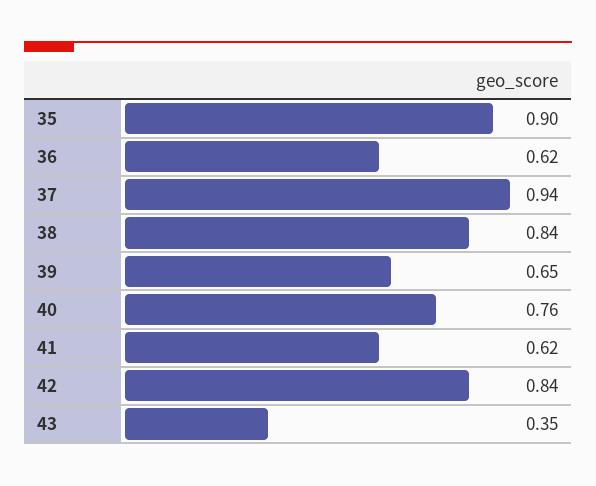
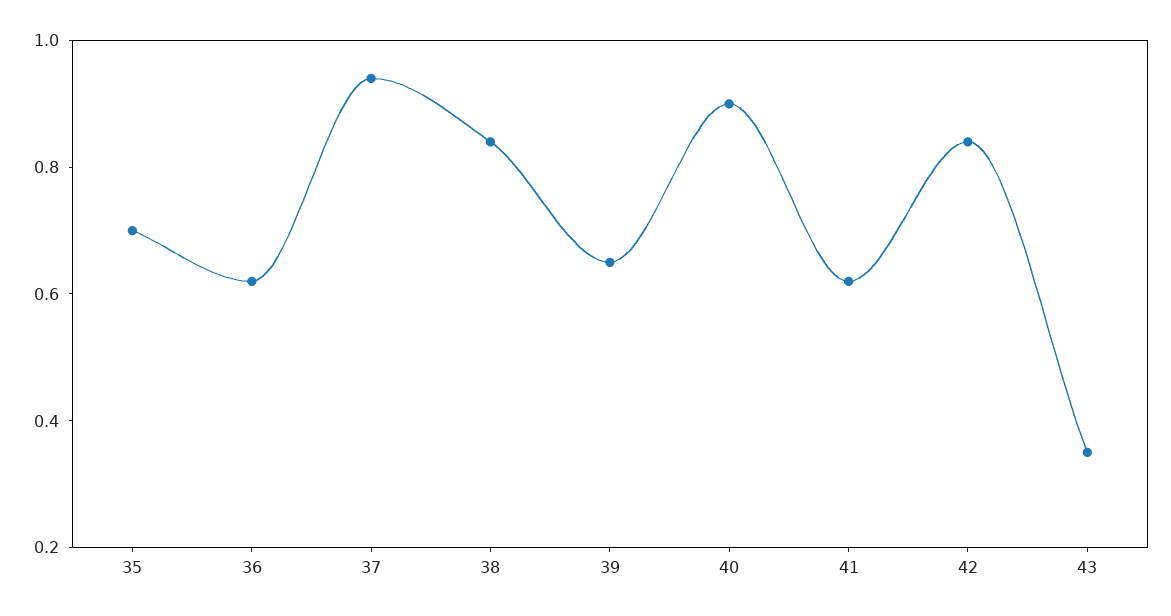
  {
-   "35": 0.9,
+   "35": 0.7,
    "36": 0.62,
    "37": 0.94,
    "38": 0.84,
    "39": 0.65,
-   "40": 0.76,
+   "40": 0.9,
    "41": 0.62,
    "42": 0.84,
    "43": 0.35
  }

